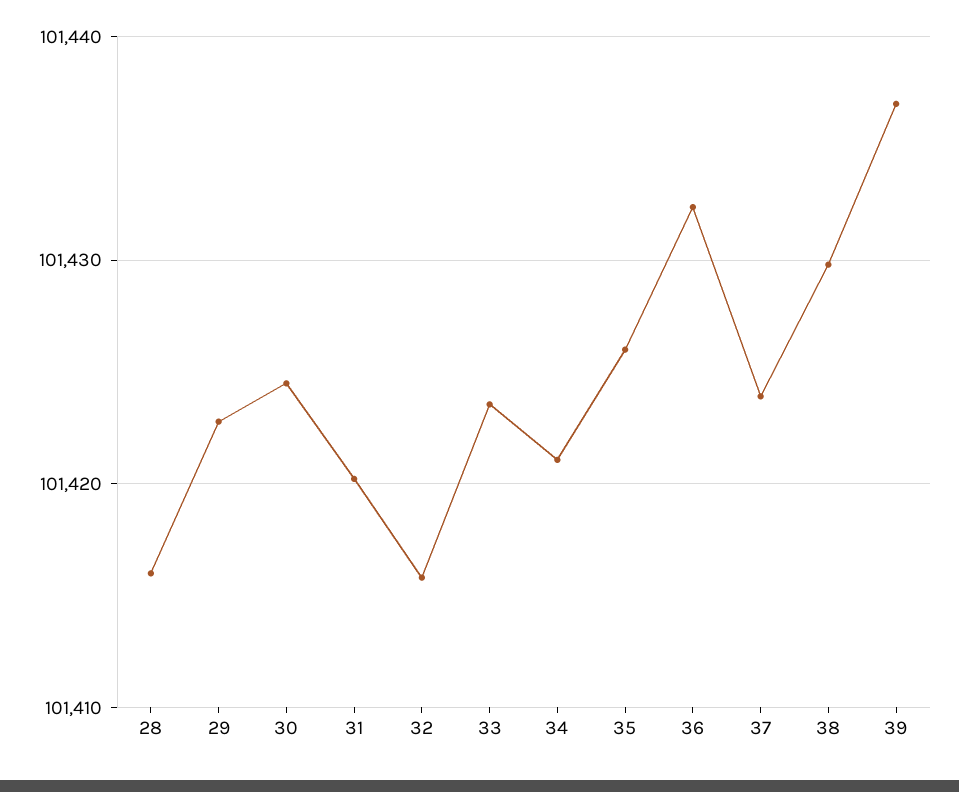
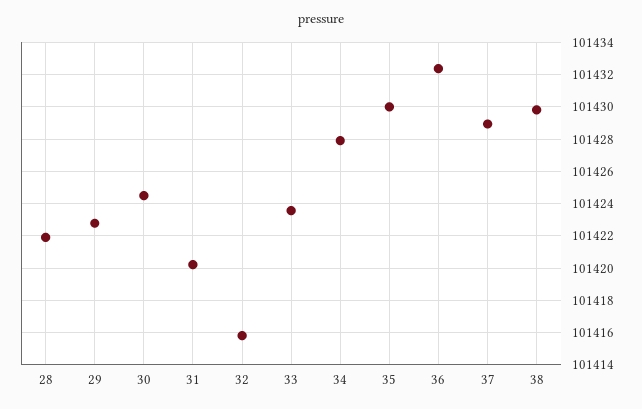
  {
-   "28": 101416,
+   "28": 101422,
    "29": 101423,
    "30": 101424.5,
    "31": 101420,
    "32": 101416,
    "33": 101423.5,
-   "34": 101421,
+   "34": 101428,
-   "35": 101426,
+   "35": 101430,
    "36": 101432.5,
-   "37": 101424,
+   "37": 101429,
-   "38": 101430,
+   "38": 101430
-   "39": 101437
  }

